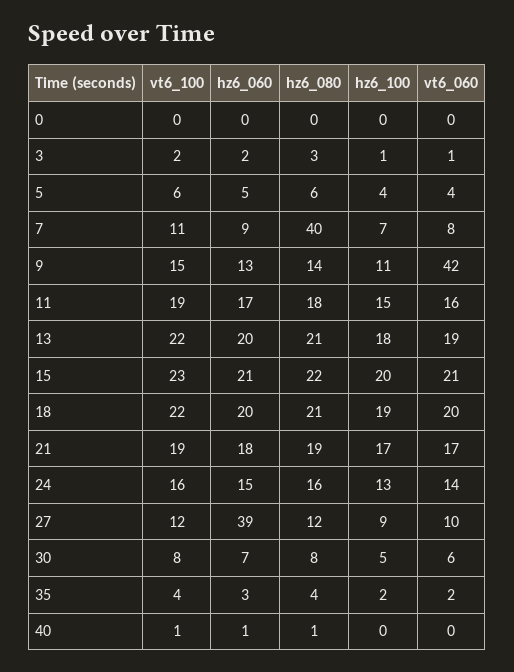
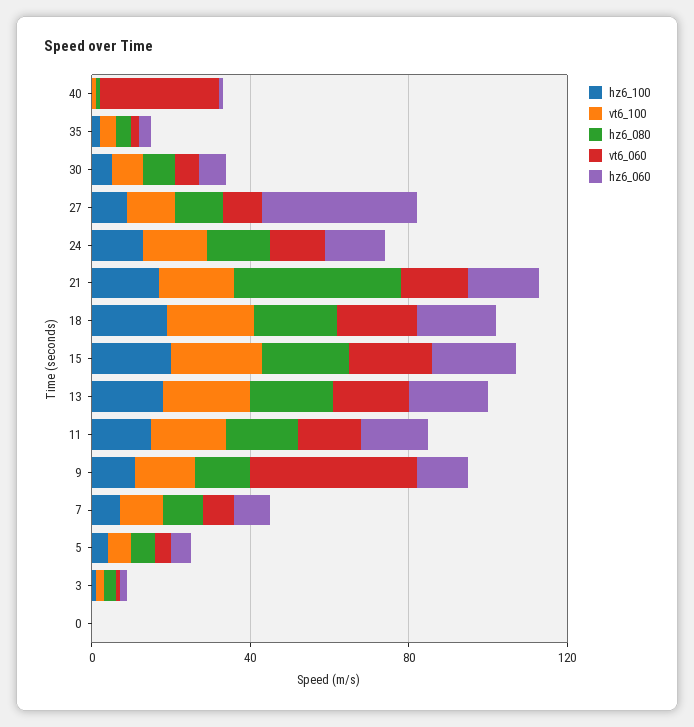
  {
    "vt6_100": {
      "0": 0,
      "3": 2,
      "5": 6,
      "7": 11,
      "9": 15,
      "11": 19,
      "13": 22,
      "15": 23,
      "18": 22,
      "21": 19,
      "24": 16,
      "27": 12,
      "30": 8,
      "35": 4,
      "40": 1
    },
    "hz6_060": {
      "0": 0,
      "3": 2,
      "5": 5,
      "7": 9,
      "9": 13,
      "11": 17,
      "13": 20,
      "15": 21,
      "18": 20,
      "21": 18,
      "24": 15,
      "27": 39,
      "30": 7,
      "35": 3,
      "40": 1
    },
    "hz6_080": {
      "0": 0,
      "3": 3,
      "5": 6,
-     "7": 40,
+     "7": 10,
      "9": 14,
      "11": 18,
      "13": 21,
      "15": 22,
      "18": 21,
-     "21": 19,
+     "21": 40,
      "24": 16,
      "27": 12,
      "30": 8,
      "35": 4,
      "40": 1
    },
    "hz6_100": {
      "0": 0,
      "3": 1,
      "5": 4,
      "7": 7,
      "9": 11,
      "11": 15,
      "13": 18,
      "15": 20,
      "18": 19,
      "21": 17,
      "24": 13,
      "27": 9,
      "30": 5,
      "35": 2,
      "40": 0
    },
    "vt6_060": {
      "0": 0,
      "3": 1,
      "5": 4,
      "7": 8,
      "9": 42,
      "11": 16,
      "13": 19,
      "15": 21,
      "18": 20,
      "21": 17,
      "24": 14,
      "27": 10,
      "30": 6,
      "35": 2,
-     "40": 0
+     "40": 30
    }
  }

